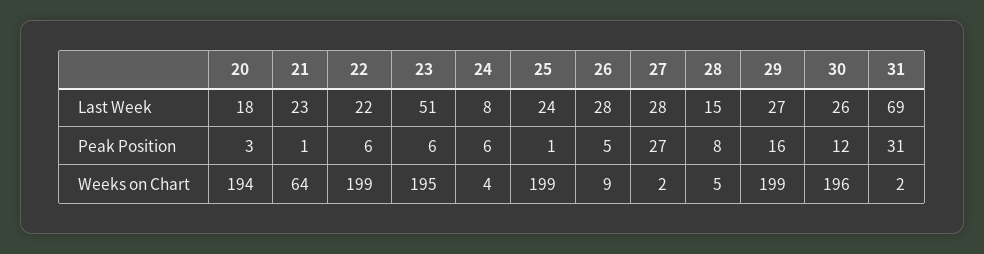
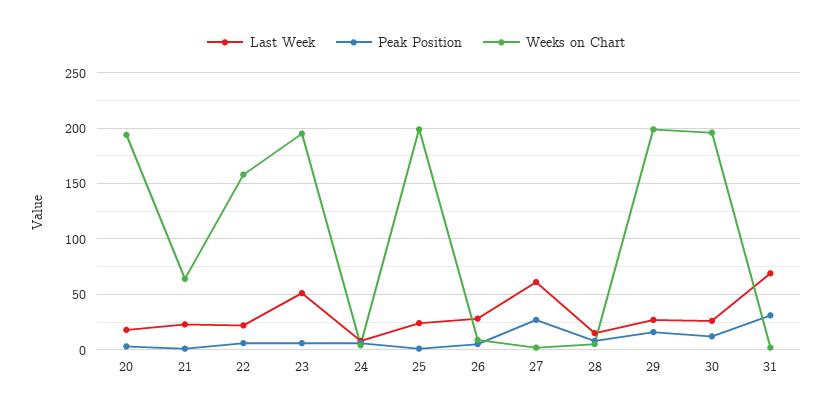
  {
    "Last Week": {
      "20": 18,
      "21": 23,
      "22": 22,
      "23": 51,
      "24": 8,
      "25": 24,
      "26": 28,
-     "27": 28,
+     "27": 60,
      "28": 15,
      "29": 27,
      "30": 26,
      "31": 69
    },
    "Peak Position": {
      "20": 3,
      "21": 1,
      "22": 6,
      "23": 6,
      "24": 6,
      "25": 1,
      "26": 5,
      "27": 27,
      "28": 8,
      "29": 16,
      "30": 12,
      "31": 31
    },
    "Weeks on Chart": {
      "20": 194,
      "21": 64,
-     "22": 199,
+     "22": 160,
      "23": 195,
      "24": 4,
      "25": 199,
      "26": 9,
      "27": 2,
      "28": 5,
      "29": 199,
      "30": 196,
      "31": 2
    }
  }

